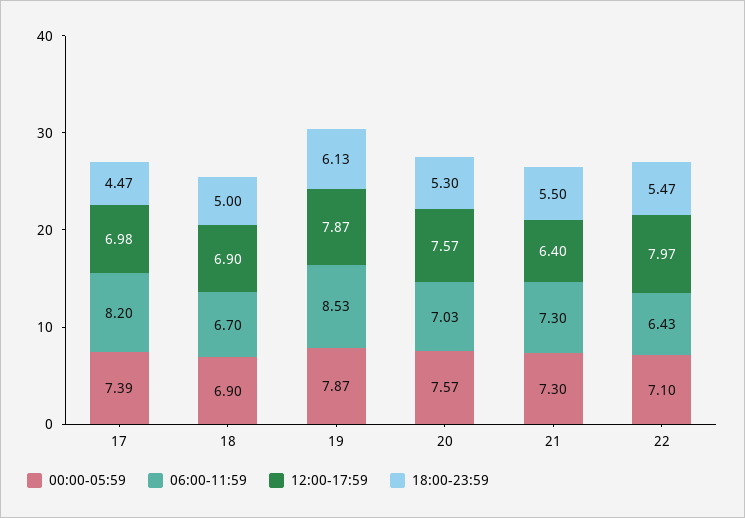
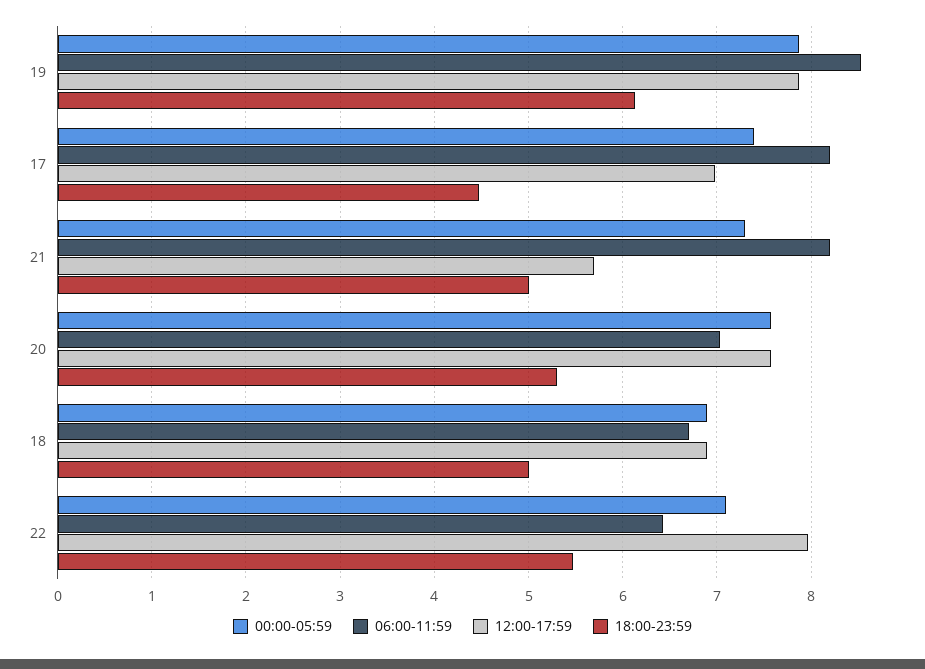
  {
    "00:00-05:59": {
      "17": 7.39,
      "18": 6.9,
      "19": 7.87,
      "20": 7.57,
      "21": 7.3,
      "22": 7.1
    },
    "06:00-11:59": {
      "17": 8.2,
      "18": 6.7,
      "19": 8.53,
      "20": 7.03,
-     "21": 7.3,
+     "21": 8.2,
      "22": 6.43
    },
    "12:00-17:59": {
      "17": 6.98,
      "18": 6.9,
      "19": 7.87,
      "20": 7.57,
-     "21": 6.4,
+     "21": 5.7,
      "22": 7.97
    },
    "18:00-23:59": {
      "17": 4.47,
      "18": 5,
      "19": 6.13,
      "20": 5.3,
-     "21": 5.5,
+     "21": 5,
      "22": 5.47
    }
  }

